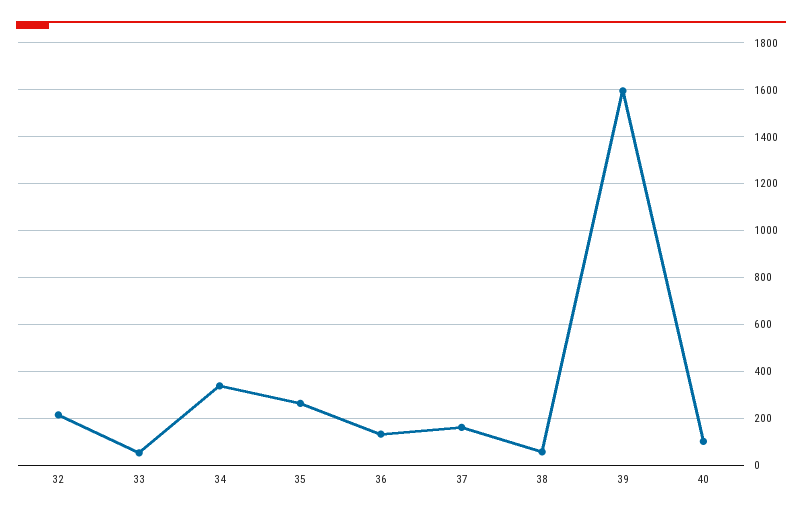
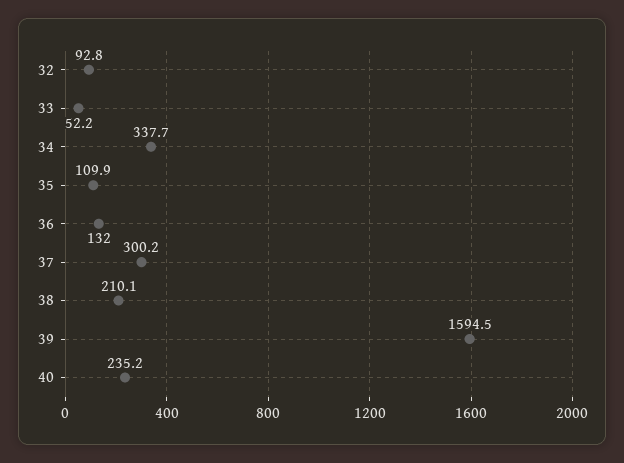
  {
-   "32": 200,
+   "32": 92.8,
    "33": 52.2,
    "34": 337.7,
-   "35": 250,
+   "35": 109.9,
    "36": 132,
-   "37": 150,
+   "37": 300.2,
-   "38": 50,
+   "38": 210.1,
    "39": 1594.5,
-   "40": 100
+   "40": 235.2
  }

